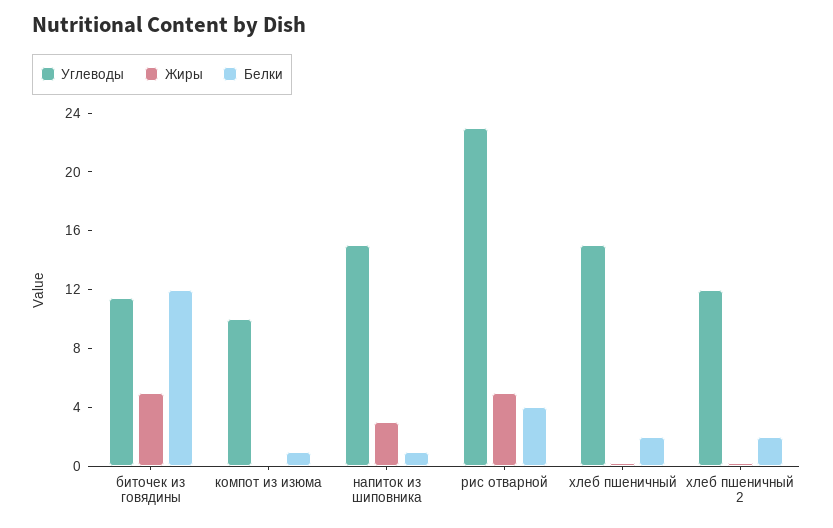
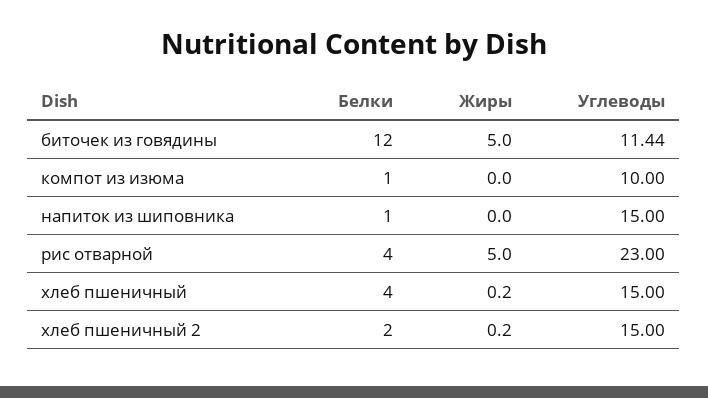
  {
    "Углеводы": {
      "биточек из говядины": 11.44,
      "компот из изюма": 10,
      "напиток из шиповника": 15,
      "рис отварной": 23,
      "хлеб пшеничный": 15,
-     "хлеб пшеничный 2": 12
+     "хлеб пшеничный 2": 15
    },
    "Жиры": {
      "биточек из говядины": 5,
      "компот из изюма": 0,
-     "напиток из шиповника": 3,
+     "напиток из шиповника": 0,
      "рис отварной": 5,
      "хлеб пшеничный": 0.2,
      "хлеб пшеничный 2": 0.2
    },
    "Белки": {
      "биточек из говядины": 12,
      "компот из изюма": 1,
      "напиток из шиповника": 1,
      "рис отварной": 4,
-     "хлеб пшеничный": 2,
+     "хлеб пшеничный": 4,
      "хлеб пшеничный 2": 2
    }
  }

